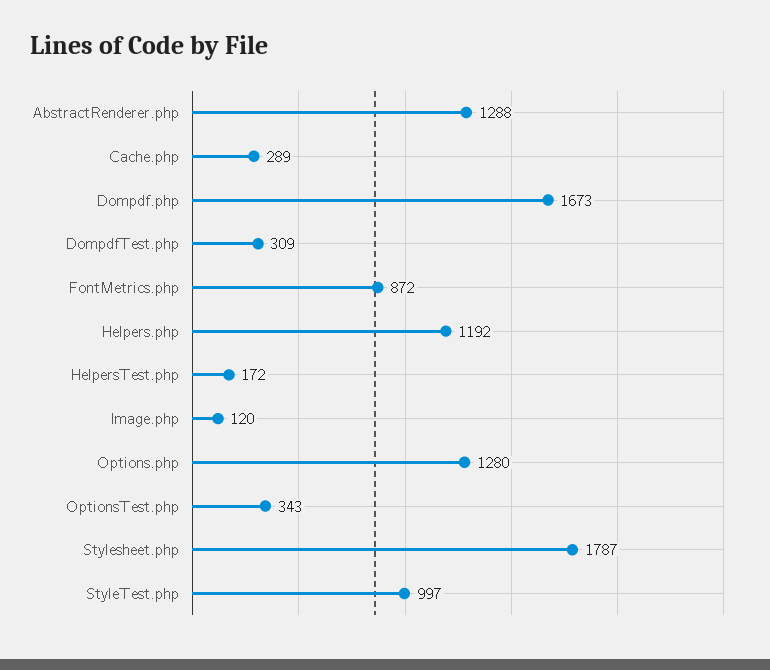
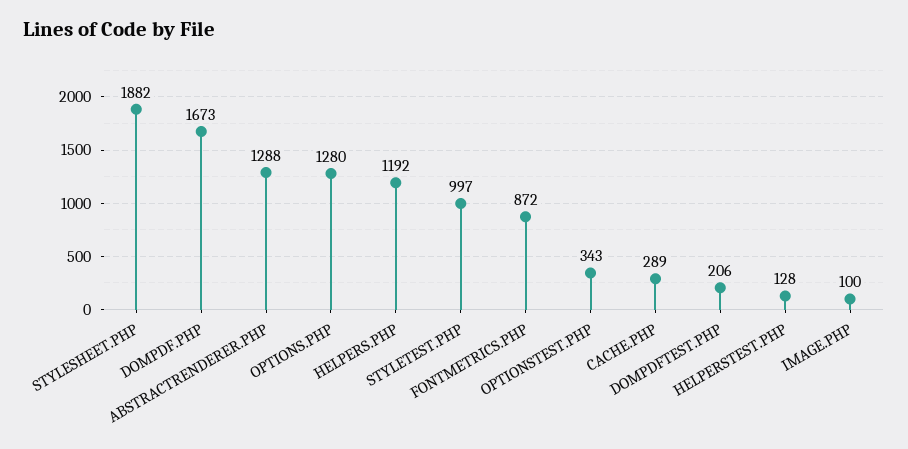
  {
    "AbstractRenderer.php": 1288,
    "Cache.php": 289,
    "Dompdf.php": 1673,
-   "DompdfTest.php": 309,
+   "DompdfTest.php": 206,
    "FontMetrics.php": 872,
    "Helpers.php": 1192,
-   "HelpersTest.php": 172,
+   "HelpersTest.php": 128,
-   "Image.php": 120,
+   "Image.php": 100,
    "Options.php": 1280,
    "OptionsTest.php": 343,
-   "Stylesheet.php": 1787,
+   "Stylesheet.php": 1882,
    "StyleTest.php": 997
  }

